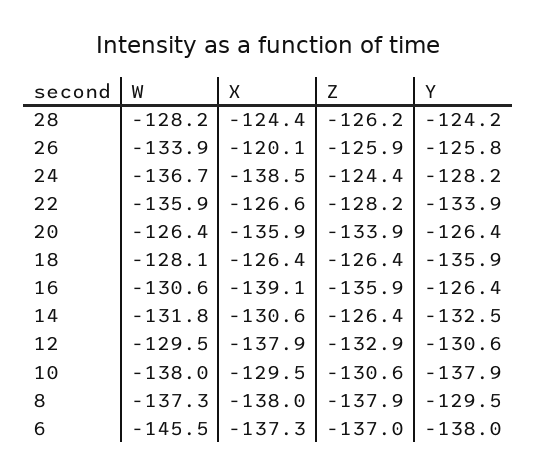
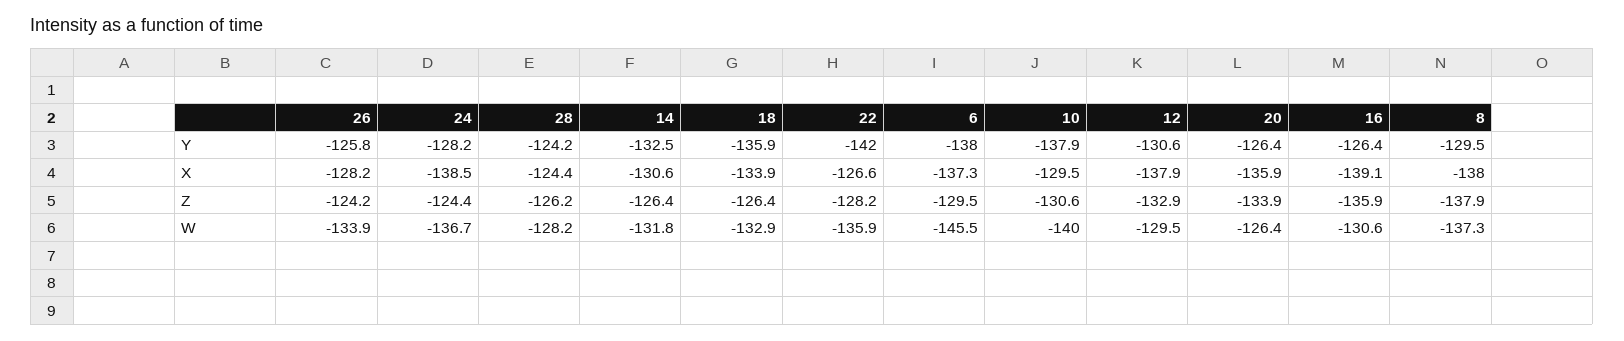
  {
    "W": {
      "28": -128.2,
      "26": -133.9,
      "24": -136.7,
      "22": -135.9,
      "20": -126.4,
-     "18": -128.1,
+     "18": -132.9,
      "16": -130.6,
      "14": -131.8,
      "12": -129.5,
-     "10": -138,
+     "10": -140,
      "8": -137.3,
      "6": -145.5
    },
    "X": {
      "28": -124.4,
-     "26": -120.1,
+     "26": -128.2,
      "24": -138.5,
      "22": -126.6,
      "20": -135.9,
-     "18": -126.4,
+     "18": -133.9,
      "16": -139.1,
      "14": -130.6,
      "12": -137.9,
      "10": -129.5,
      "8": -138,
      "6": -137.3
    },
    "Z": {
      "28": -126.2,
-     "26": -125.9,
+     "26": -124.2,
      "24": -124.4,
      "22": -128.2,
      "20": -133.9,
      "18": -126.4,
      "16": -135.9,
      "14": -126.4,
      "12": -132.9,
      "10": -130.6,
      "8": -137.9,
-     "6": -137
+     "6": -129.5
    },
    "Y": {
      "28": -124.2,
      "26": -125.8,
      "24": -128.2,
-     "22": -133.9,
+     "22": -142,
      "20": -126.4,
      "18": -135.9,
      "16": -126.4,
      "14": -132.5,
      "12": -130.6,
      "10": -137.9,
      "8": -129.5,
      "6": -138
    }
  }

